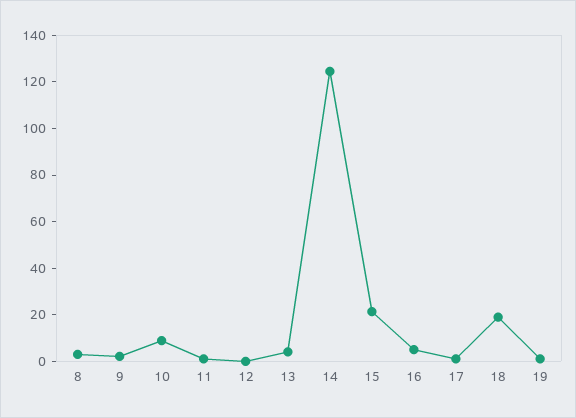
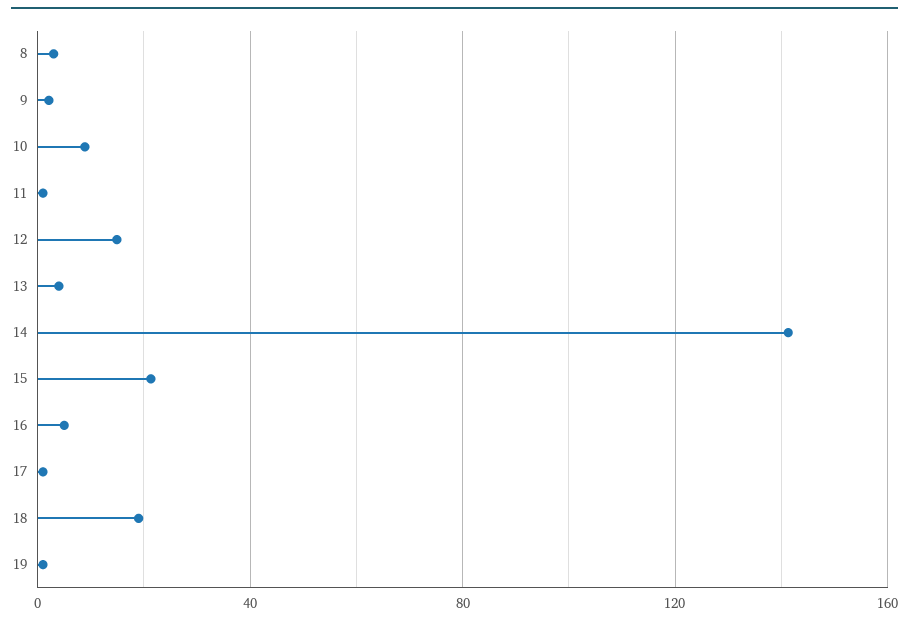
  {
    "8": 5,
    "9": 0,
    "10": 10,
    "11": 0,
-   "12": 0,
+   "12": 15,
    "13": 5,
-   "14": 125,
+   "14": 140,
    "15": 20,
    "16": 5,
    "17": 0,
    "18": 20,
    "19": 0
  }

